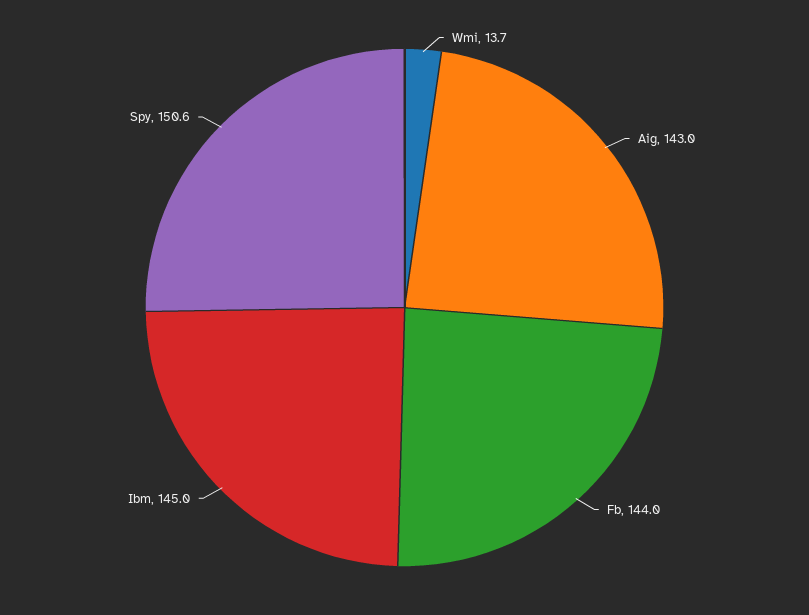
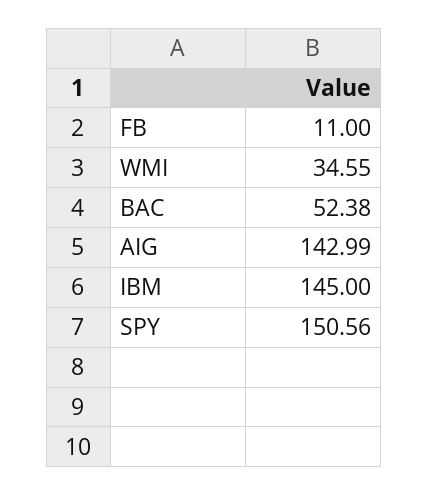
  {
-   "Wmi": 13.7,
+   "Wmi": 34.55,
    "Aig": 142.99,
-   "Fb": 144,
+   "Fb": 11,
    "Ibm": 145,
-   "Spy": 150.56
+   "Spy": 150.56,
+   "BAC": 52.38
  }

